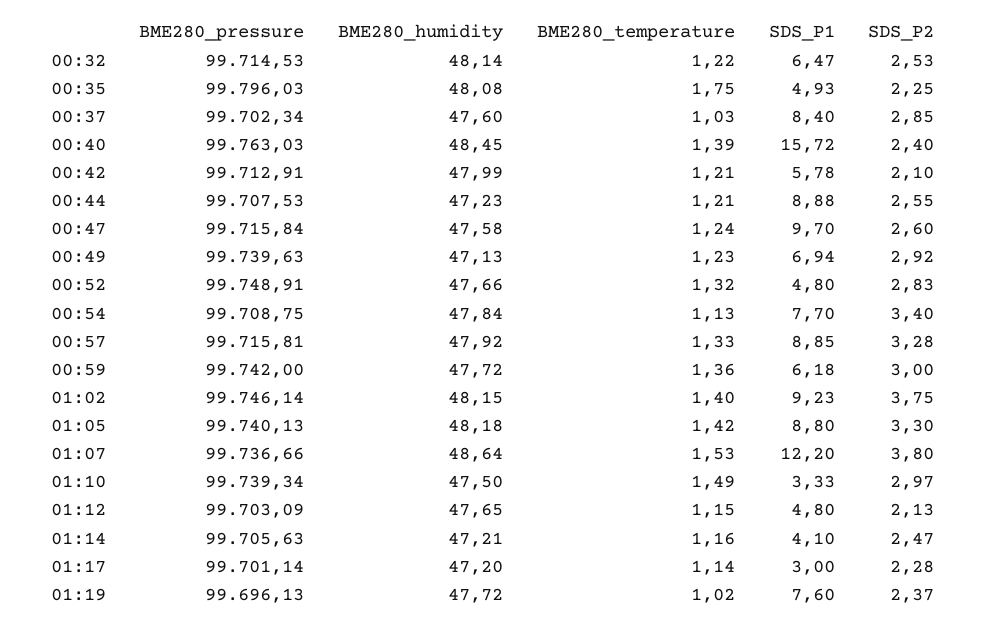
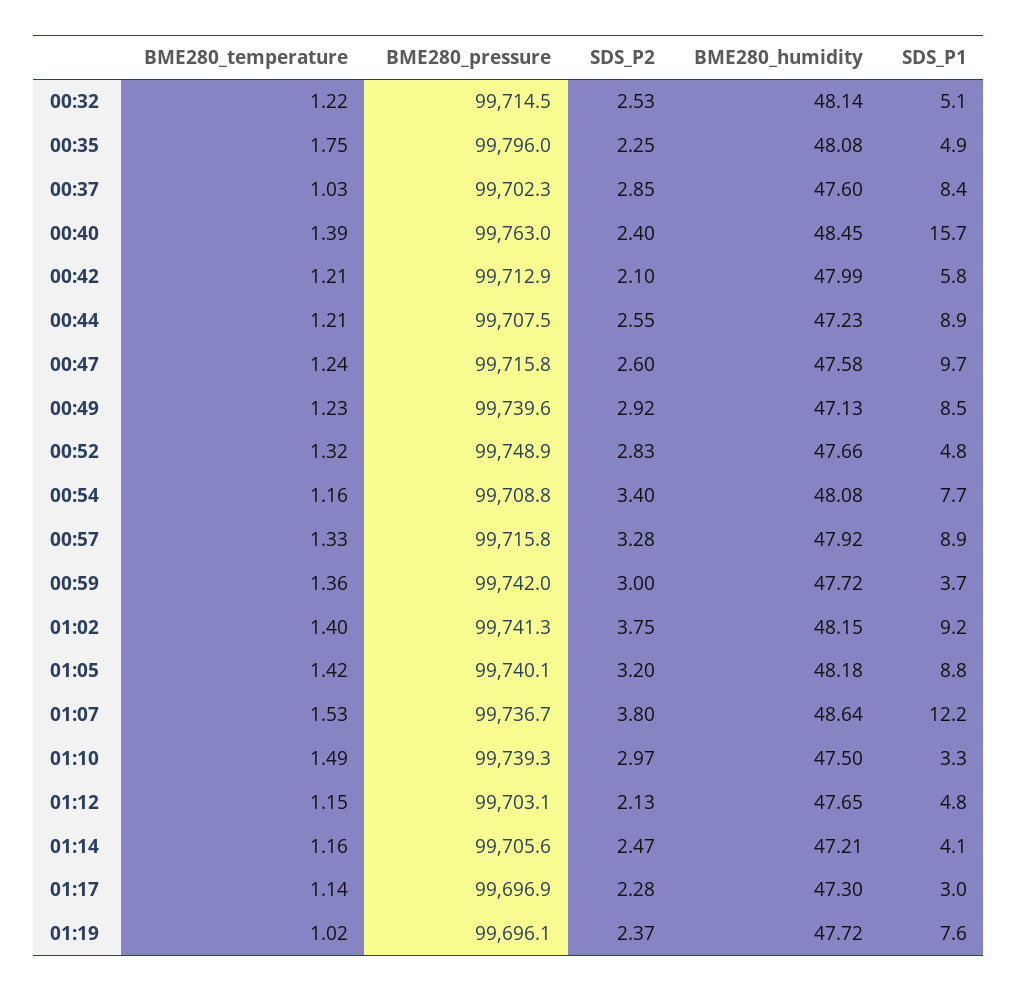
  {
    "BME280_pressure": {
      "00:32": 99714.53,
      "00:35": 99796.03,
      "00:37": 99702.34,
      "00:40": 99763.03,
      "00:42": 99712.91,
      "00:44": 99707.53,
      "00:47": 99715.84,
      "00:49": 99739.63,
      "00:52": 99748.91,
      "00:54": 99708.75,
      "00:57": 99715.81,
      "00:59": 99742,
-     "01:02": 99746.14,
+     "01:02": 99741.3,
      "01:05": 99740.13,
      "01:07": 99736.66,
      "01:10": 99739.34,
      "01:12": 99703.09,
      "01:14": 99705.63,
-     "01:17": 99701.14,
+     "01:17": 99696.9,
      "01:19": 99696.13
    },
    "BME280_humidity": {
      "00:32": 48.14,
      "00:35": 48.08,
      "00:37": 47.6,
      "00:40": 48.45,
      "00:42": 47.99,
      "00:44": 47.23,
      "00:47": 47.58,
      "00:49": 47.13,
      "00:52": 47.66,
-     "00:54": 47.84,
+     "00:54": 48.08,
      "00:57": 47.92,
      "00:59": 47.72,
      "01:02": 48.15,
      "01:05": 48.18,
      "01:07": 48.64,
      "01:10": 47.5,
      "01:12": 47.65,
      "01:14": 47.21,
-     "01:17": 47.2,
+     "01:17": 47.3,
      "01:19": 47.72
    },
    "BME280_temperature": {
      "00:32": 1.22,
      "00:35": 1.75,
      "00:37": 1.03,
      "00:40": 1.39,
      "00:42": 1.21,
      "00:44": 1.21,
      "00:47": 1.24,
      "00:49": 1.23,
      "00:52": 1.32,
-     "00:54": 1.13,
+     "00:54": 1.16,
      "00:57": 1.33,
      "00:59": 1.36,
      "01:02": 1.4,
      "01:05": 1.42,
      "01:07": 1.53,
      "01:10": 1.49,
      "01:12": 1.15,
      "01:14": 1.16,
      "01:17": 1.14,
      "01:19": 1.02
    },
    "SDS_P1": {
-     "00:32": 6.47,
+     "00:32": 5.1,
      "00:35": 4.93,
      "00:37": 8.4,
      "00:40": 15.72,
      "00:42": 5.78,
      "00:44": 8.88,
      "00:47": 9.7,
-     "00:49": 6.94,
+     "00:49": 8.5,
      "00:52": 4.8,
      "00:54": 7.7,
      "00:57": 8.85,
-     "00:59": 6.18,
+     "00:59": 3.7,
      "01:02": 9.23,
      "01:05": 8.8,
      "01:07": 12.2,
      "01:10": 3.33,
      "01:12": 4.8,
      "01:14": 4.1,
      "01:17": 3,
      "01:19": 7.6
    },
    "SDS_P2": {
      "00:32": 2.53,
      "00:35": 2.25,
      "00:37": 2.85,
      "00:40": 2.4,
      "00:42": 2.1,
      "00:44": 2.55,
      "00:47": 2.6,
      "00:49": 2.92,
      "00:52": 2.83,
      "00:54": 3.4,
      "00:57": 3.28,
      "00:59": 3,
      "01:02": 3.75,
-     "01:05": 3.3,
+     "01:05": 3.2,
      "01:07": 3.8,
      "01:10": 2.97,
      "01:12": 2.13,
      "01:14": 2.47,
      "01:17": 2.28,
      "01:19": 2.37
    }
  }

